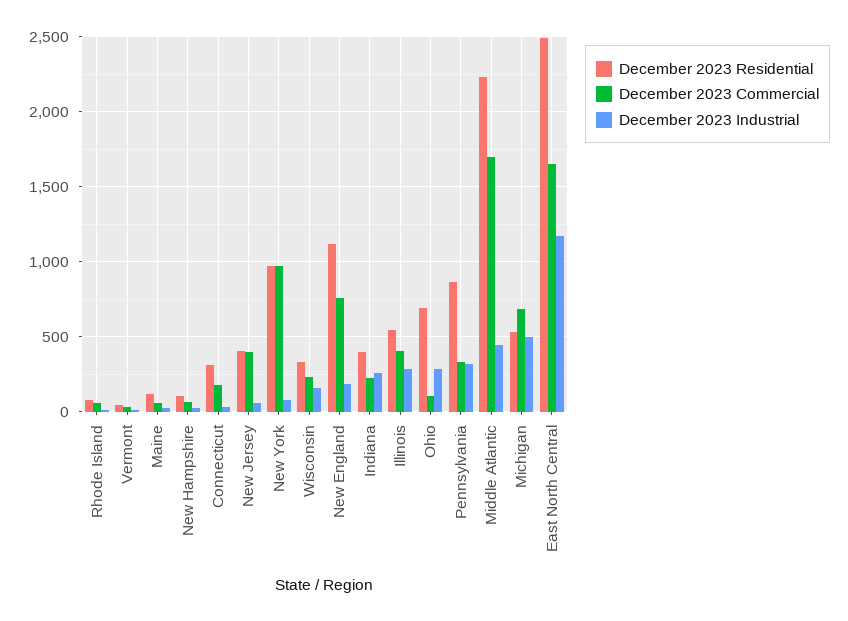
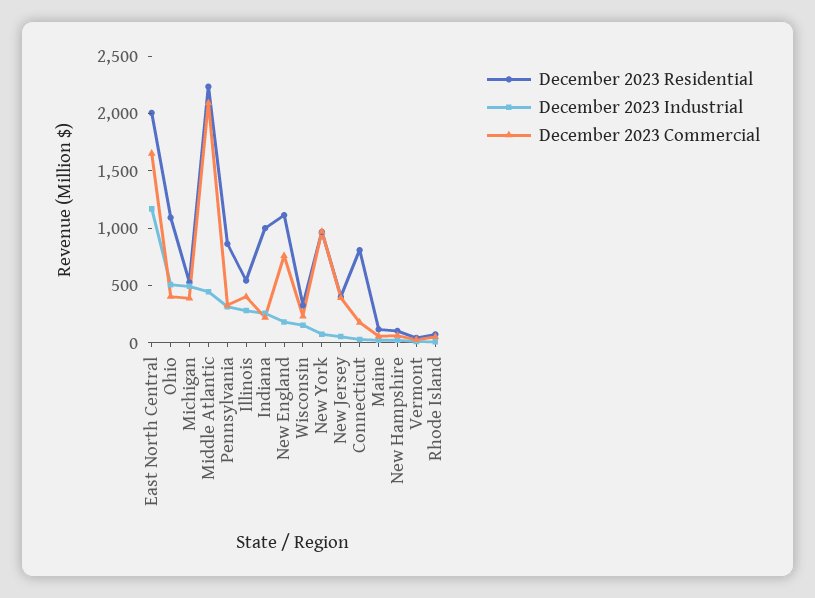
  {
    "December 2023 Residential": {
      "Rhode Island": 50,
      "Vermont": 50,
      "Maine": 100,
      "New Hampshire": 100,
-     "Connecticut": 300,
+     "Connecticut": 800,
      "New Jersey": 400,
      "New York": 950,
      "Wisconsin": 350,
      "New England": 1100,
-     "Indiana": 400,
+     "Indiana": 1000,
      "Illinois": 550,
-     "Ohio": 700,
+     "Ohio": 1100,
      "Pennsylvania": 850,
      "Middle Atlantic": 2250,
      "Michigan": 550,
-     "East North Central": 2500
+     "East North Central": 2000
    },
    "December 2023 Commercial": {
      "Rhode Island": 50,
      "Vermont": 50,
      "Maine": 50,
      "New Hampshire": 50,
      "Connecticut": 200,
      "New Jersey": 400,
      "New York": 950,
      "Wisconsin": 250,
      "New England": 750,
      "Indiana": 200,
      "Illinois": 400,
-     "Ohio": 100,
+     "Ohio": 400,
      "Pennsylvania": 350,
-     "Middle Atlantic": 1700,
+     "Middle Atlantic": 2100,
-     "Michigan": 700,
+     "Michigan": 400,
      "East North Central": 1650
    },
    "December 2023 Industrial": {
      "Rhode Island": 0,
      "Vermont": 0,
      "Maine": 0,
      "New Hampshire": 0,
      "Connecticut": 50,
      "New Jersey": 50,
      "New York": 100,
      "Wisconsin": 150,
      "New England": 200,
      "Indiana": 250,
      "Illinois": 300,
-     "Ohio": 300,
+     "Ohio": 500,
      "Pennsylvania": 300,
      "Middle Atlantic": 450,
      "Michigan": 500,
      "East North Central": 1150
    }
  }

